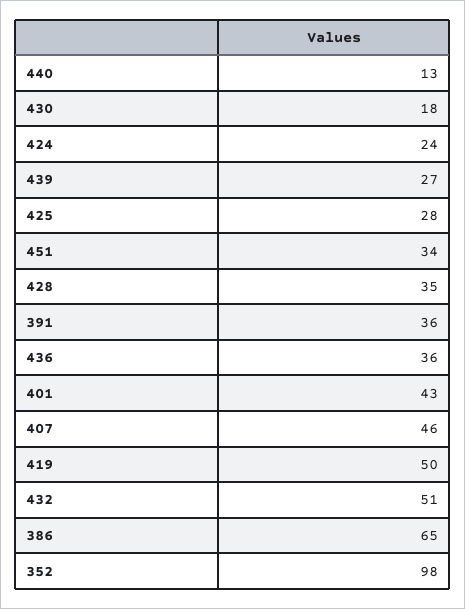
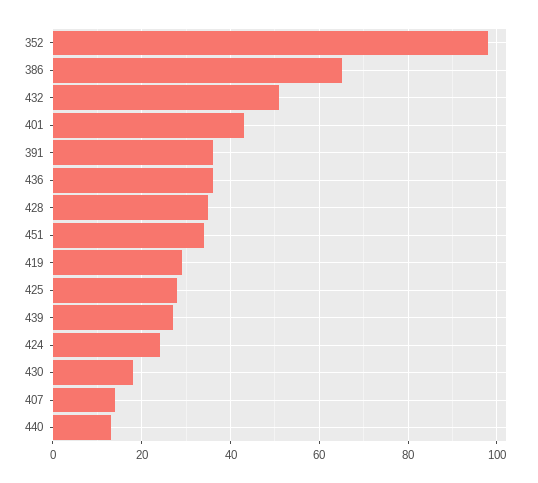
  {
    "440": 13,
    "430": 18,
    "424": 24,
    "439": 27,
    "425": 28,
    "451": 34,
    "428": 35,
    "391": 36,
    "436": 36,
    "401": 43,
-   "407": 46,
+   "407": 15,
-   "419": 50,
+   "419": 30,
    "432": 51,
    "386": 65,
    "352": 98
  }

